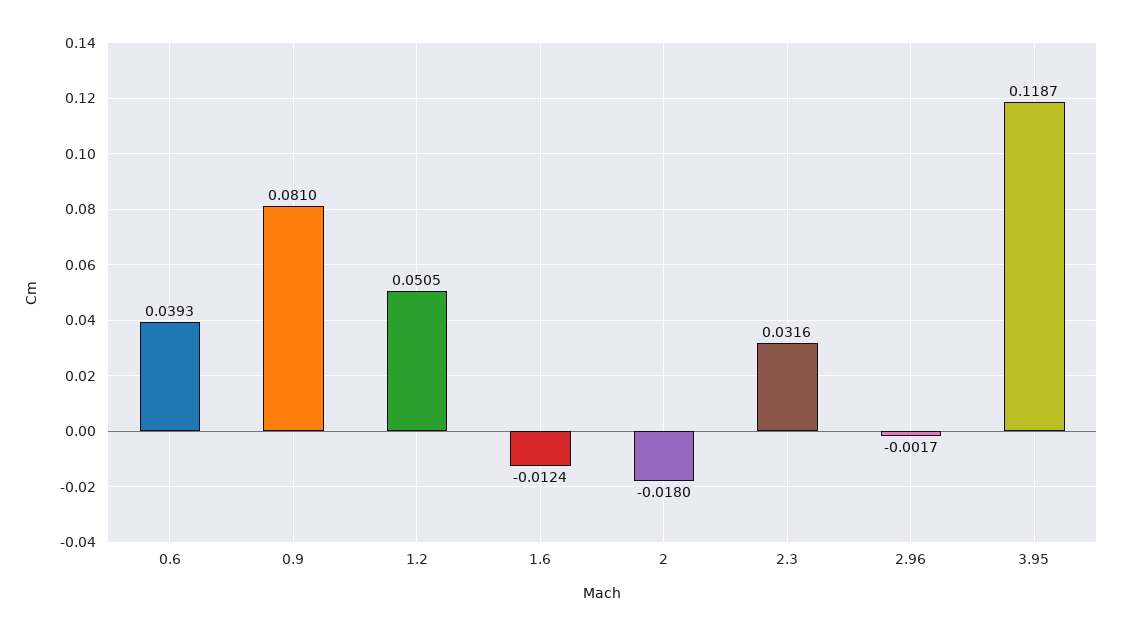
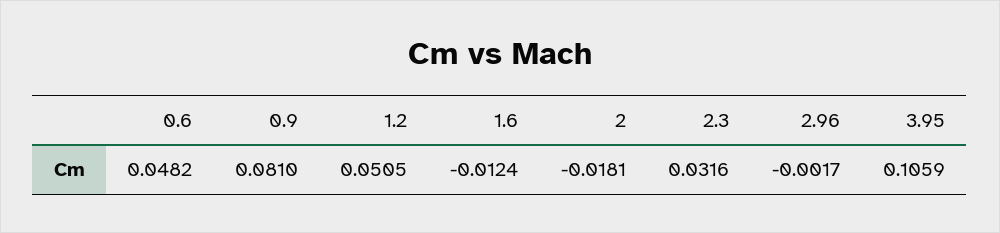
  {
-   "0.6": 0.0393,
+   "0.6": 0.0482,
    "0.9": 0.081,
    "1.2": 0.0505,
    "1.6": -0.0124,
-   "2": -0.018,
+   "2": -0.0181,
    "2.3": 0.0316,
    "2.96": -0.0017,
-   "3.95": 0.1187
+   "3.95": 0.1059
  }

